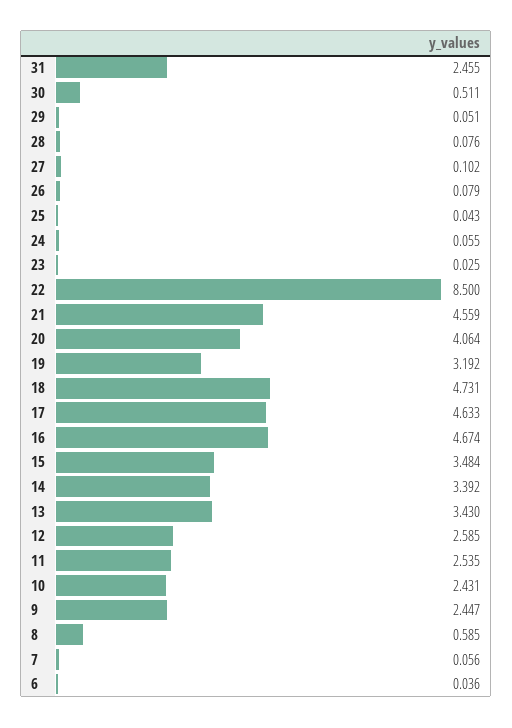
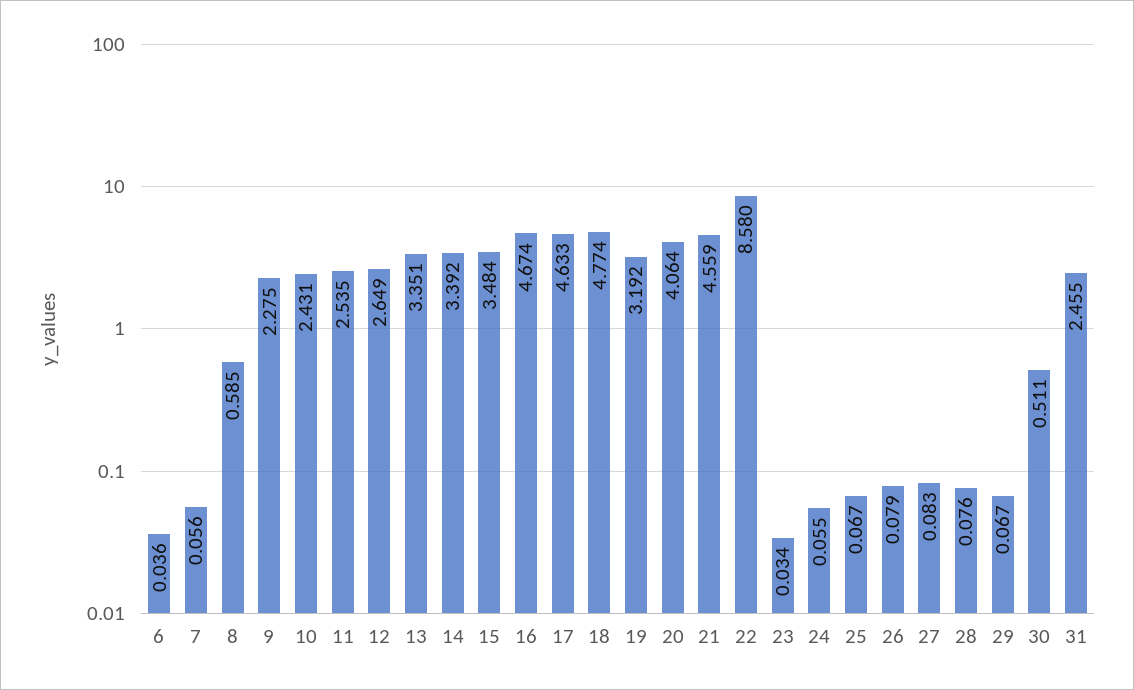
  {
    "31": 2.455,
    "30": 0.511,
-   "29": 0.051,
+   "29": 0.067,
    "28": 0.076,
-   "27": 0.102,
+   "27": 0.083,
    "26": 0.079,
-   "25": 0.043,
+   "25": 0.067,
    "24": 0.055,
-   "23": 0.025,
+   "23": 0.034,
-   "22": 8.5,
+   "22": 8.58,
    "21": 4.559,
    "20": 4.064,
    "19": 3.192,
-   "18": 4.731,
+   "18": 4.774,
    "17": 4.633,
    "16": 4.674,
    "15": 3.484,
    "14": 3.392,
-   "13": 3.43,
+   "13": 3.351,
-   "12": 2.585,
+   "12": 2.649,
    "11": 2.535,
    "10": 2.431,
-   "9": 2.447,
+   "9": 2.275,
    "8": 0.585,
    "7": 0.056,
    "6": 0.036
  }

